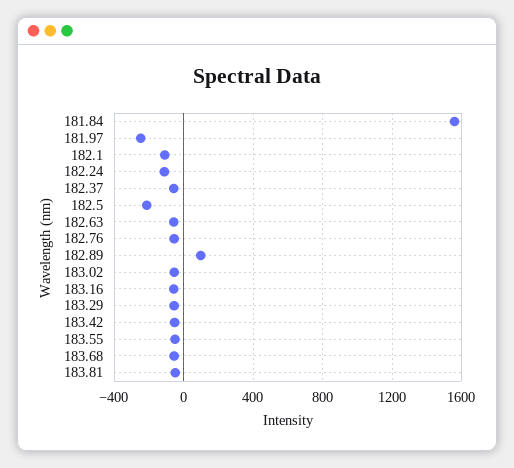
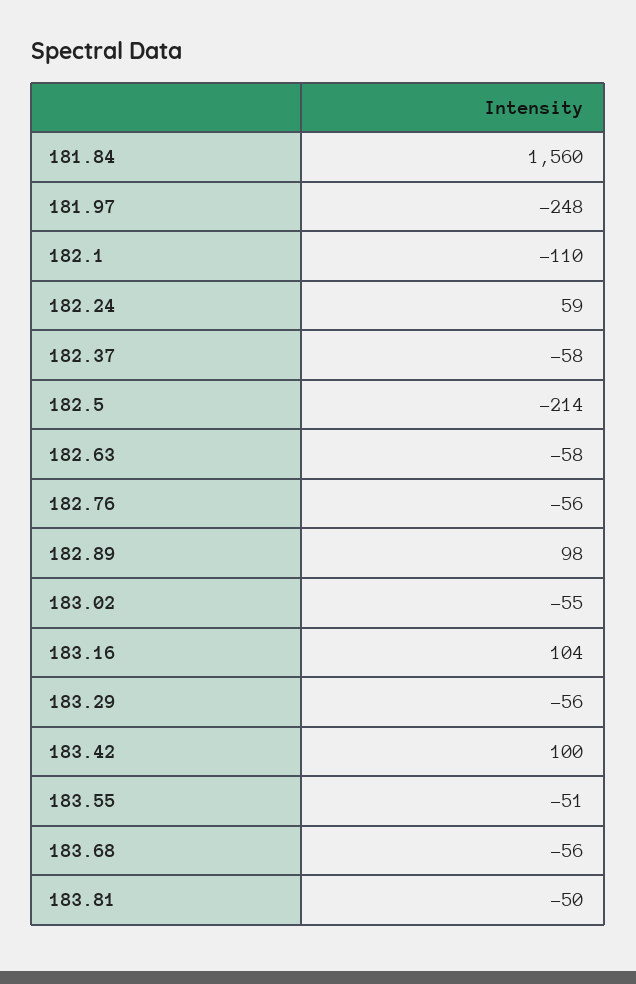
  {
    "181.84": 1560,
    "181.97": -248,
    "182.1": -110,
-   "182.24": -100,
+   "182.24": 59,
    "182.37": -58,
    "182.5": -214,
    "182.63": -58,
    "182.76": -56,
    "182.89": 98,
    "183.02": -55,
-   "183.16": -50,
+   "183.16": 104,
    "183.29": -56,
-   "183.42": -50,
+   "183.42": 100,
    "183.55": -51,
    "183.68": -56,
    "183.81": -50
  }

